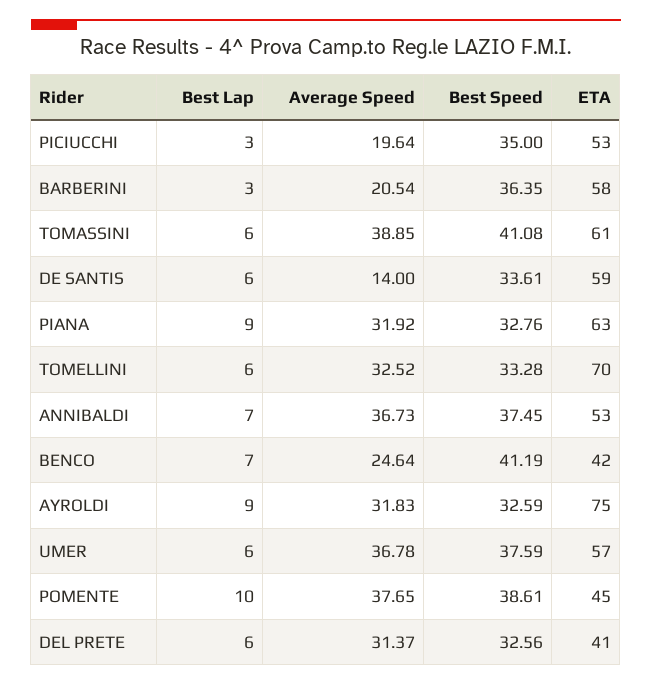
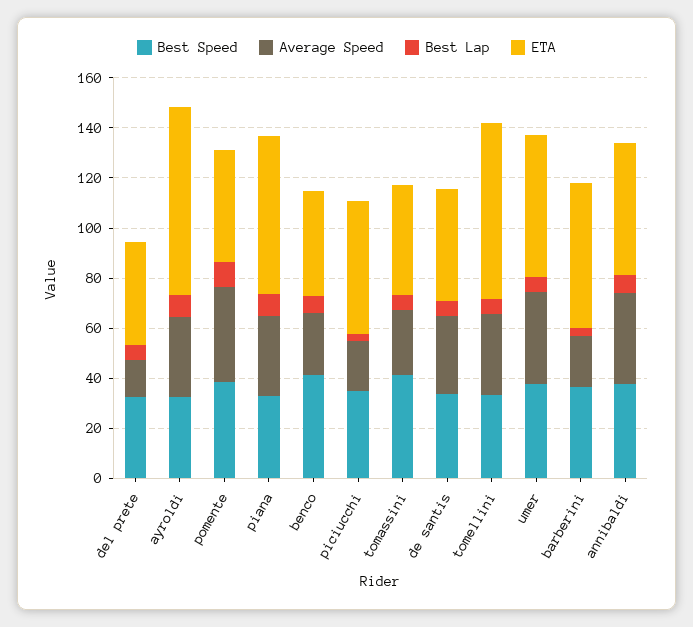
  {
    "Best Lap": {
      "PICIUCCHI": 3,
      "BARBERINI": 3,
      "TOMASSINI": 6,
      "DE SANTIS": 6,
      "PIANA": 9,
      "TOMELLINI": 6,
      "ANNIBALDI": 7,
      "BENCO": 7,
      "AYROLDI": 9,
      "UMER": 6,
      "POMENTE": 10,
      "DEL PRETE": 6
    },
    "Average Speed": {
      "PICIUCCHI": 19.64,
      "BARBERINI": 20.54,
-     "TOMASSINI": 38.85,
+     "TOMASSINI": 25,
-     "DE SANTIS": 14,
+     "DE SANTIS": 30,
      "PIANA": 31.92,
      "TOMELLINI": 32.52,
      "ANNIBALDI": 36.73,
      "BENCO": 24.64,
      "AYROLDI": 31.83,
      "UMER": 36.78,
      "POMENTE": 37.65,
-     "DEL PRETE": 31.37
+     "DEL PRETE": 15
    },
    "Best Speed": {
      "PICIUCCHI": 35,
      "BARBERINI": 36.35,
      "TOMASSINI": 41.08,
      "DE SANTIS": 33.61,
      "PIANA": 32.76,
      "TOMELLINI": 33.28,
      "ANNIBALDI": 37.45,
      "BENCO": 41.19,
      "AYROLDI": 32.59,
      "UMER": 37.59,
      "POMENTE": 38.61,
      "DEL PRETE": 32.56
    },
    "ETA": {
      "PICIUCCHI": 53,
      "BARBERINI": 58,
-     "TOMASSINI": 61,
+     "TOMASSINI": 45,
-     "DE SANTIS": 59,
+     "DE SANTIS": 45,
      "PIANA": 63,
      "TOMELLINI": 70,
      "ANNIBALDI": 53,
      "BENCO": 42,
      "AYROLDI": 75,
      "UMER": 57,
      "POMENTE": 45,
      "DEL PRETE": 41
    }
  }

